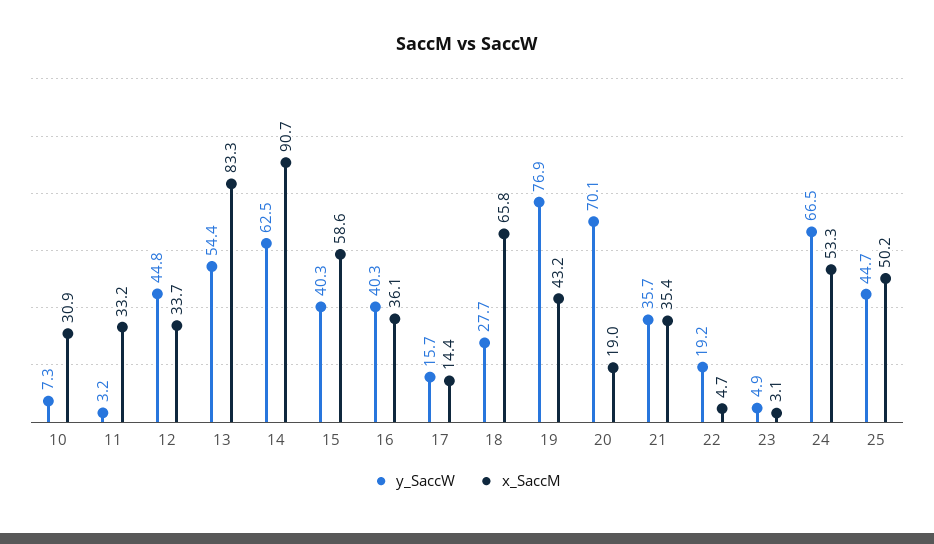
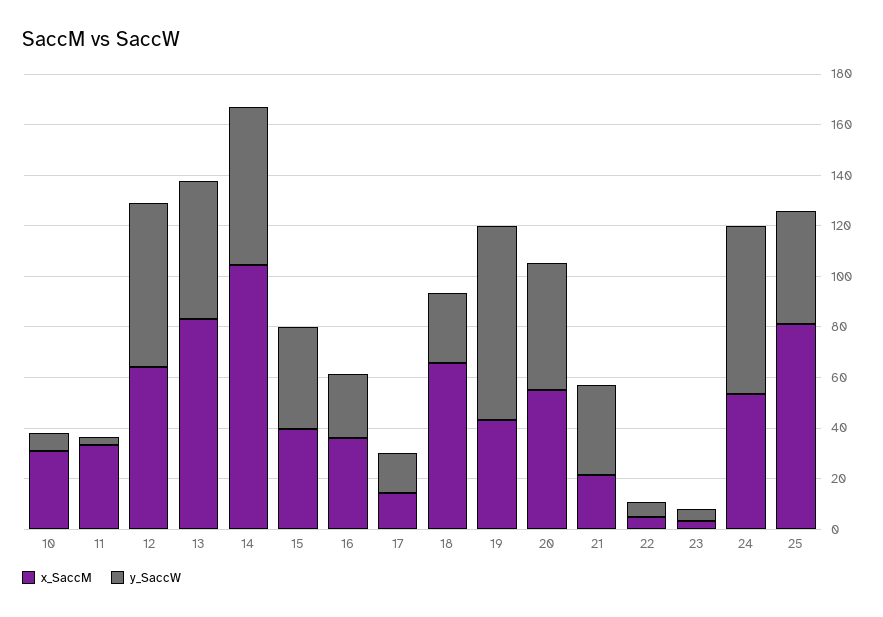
  {
    "y_SaccW": {
      "10": 7.3,
      "11": 3.2,
-     "12": 44.8,
+     "12": 65,
      "13": 54.4,
      "14": 62.5,
      "15": 40.3,
-     "16": 40.3,
+     "16": 25,
      "17": 15.7,
      "18": 27.7,
      "19": 76.9,
-     "20": 70.1,
+     "20": 50,
      "21": 35.7,
-     "22": 19.2,
+     "22": 5,
      "23": 4.9,
      "24": 66.5,
      "25": 44.7
    },
    "x_SaccM": {
      "10": 30.9,
      "11": 33.2,
-     "12": 33.7,
+     "12": 65,
      "13": 83.3,
-     "14": 90.7,
+     "14": 105,
-     "15": 58.6,
+     "15": 40,
      "16": 36.1,
      "17": 14.4,
      "18": 65.8,
      "19": 43.2,
-     "20": 19,
+     "20": 55,
-     "21": 35.4,
+     "21": 20,
      "22": 4.7,
      "23": 3.1,
      "24": 53.3,
-     "25": 50.2
+     "25": 80
    }
  }

